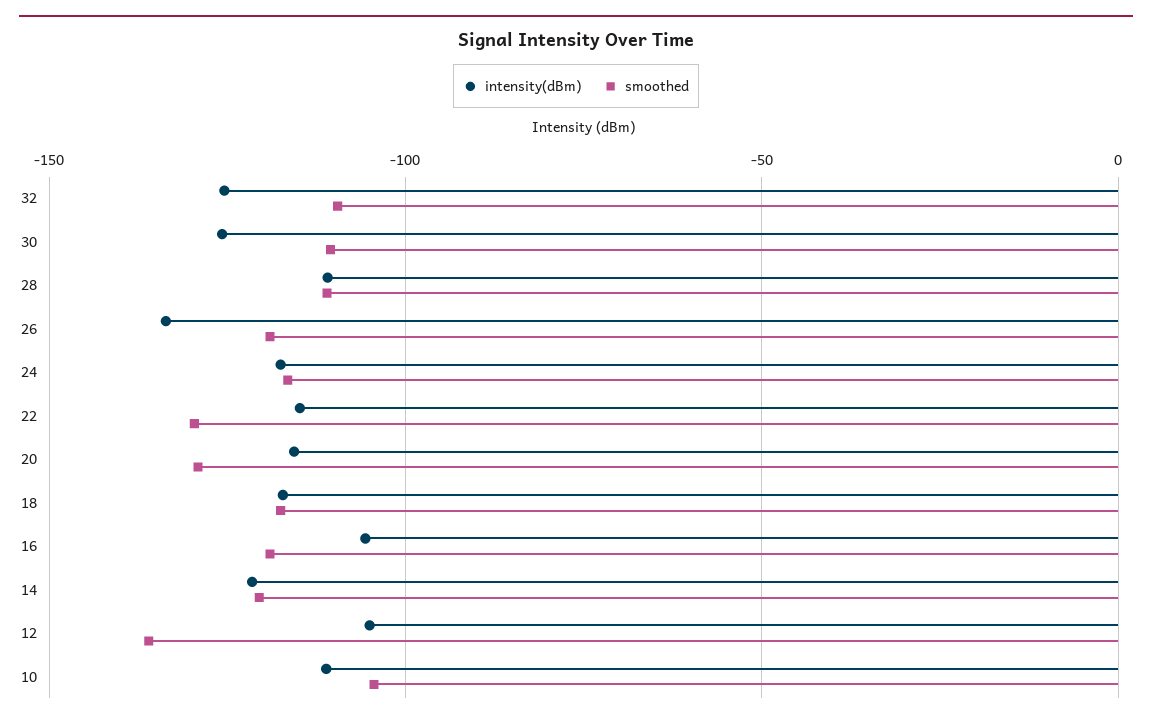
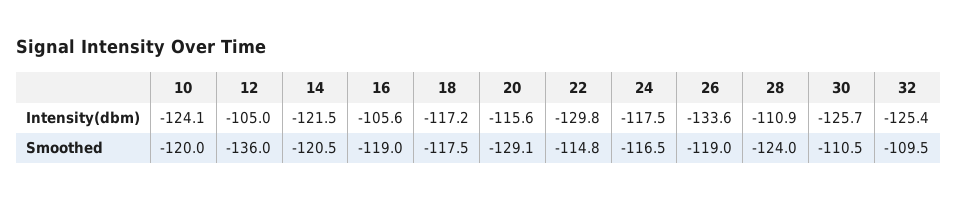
  {
    "intensity(dBm)": {
      "32": -125.4,
      "30": -125.7,
      "28": -110.9,
      "26": -133.6,
      "24": -117.5,
-     "22": -115,
+     "22": -129.8,
      "20": -115.6,
      "18": -117.2,
      "16": -105.6,
      "14": -121.5,
      "12": -105,
-     "10": -110
+     "10": -124.1
    },
    "smoothed": {
      "32": -109.5,
      "30": -110.5,
-     "28": -110,
+     "28": -124,
      "26": -119,
      "24": -116.5,
-     "22": -130,
+     "22": -114.8,
      "20": -129.1,
      "18": -117.5,
      "16": -119,
      "14": -120.5,
      "12": -136,
-     "10": -105
+     "10": -120
    }
  }

